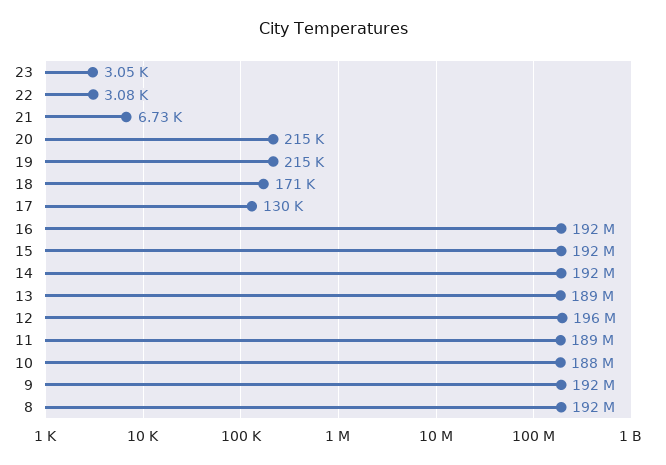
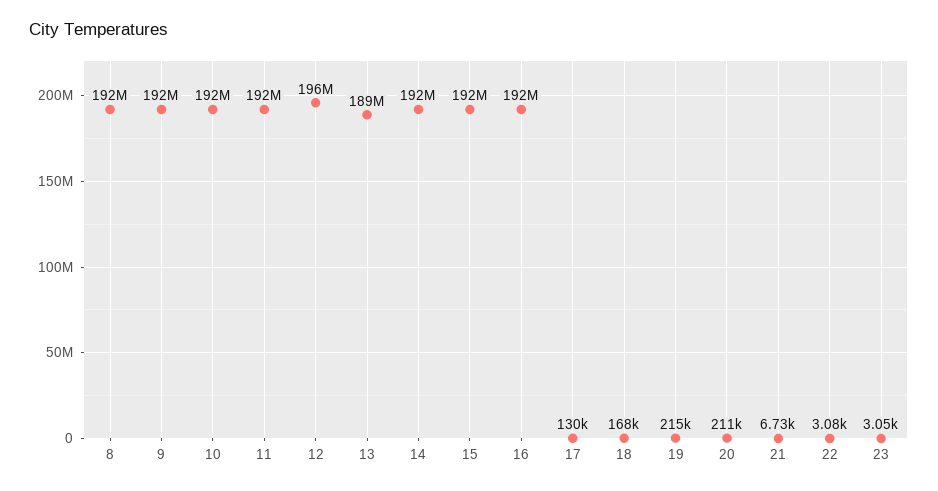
  {
    "23": 3050,
    "22": 3080,
    "21": 6730,
-   "20": 215000,
+   "20": 211000,
    "19": 215000,
-   "18": 171000,
+   "18": 168000,
    "17": 130000,
    "16": 192000000,
    "15": 192000000,
    "14": 192000000,
    "13": 189000000,
    "12": 196000000,
-   "11": 189000000,
+   "11": 192000000,
-   "10": 188000000,
+   "10": 192000000,
    "9": 192000000,
    "8": 192000000
  }

